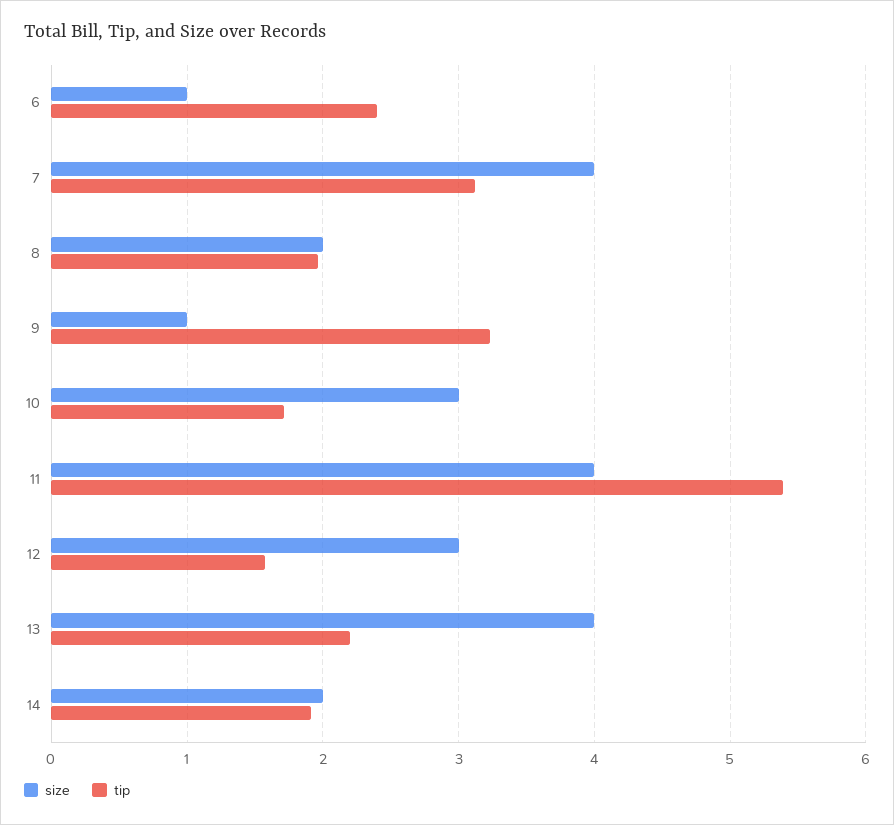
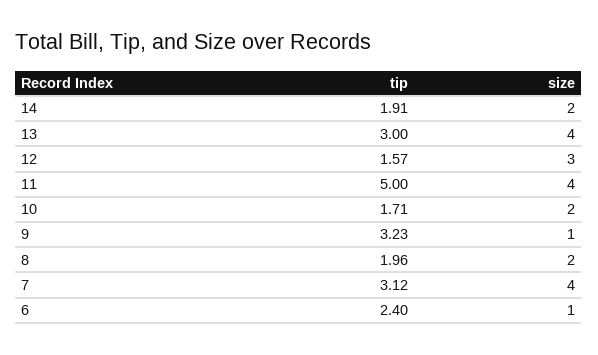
  {
    "size": {
      "6": 1,
      "7": 4,
      "8": 2,
      "9": 1,
-     "10": 3,
+     "10": 2,
      "11": 4,
      "12": 3,
      "13": 4,
      "14": 2
    },
    "tip": {
      "6": 2.4,
      "7": 3.12,
      "8": 1.96,
      "9": 3.23,
      "10": 1.71,
-     "11": 5.4,
+     "11": 5,
      "12": 1.57,
-     "13": 2.2,
+     "13": 3,
      "14": 1.91
    }
  }

